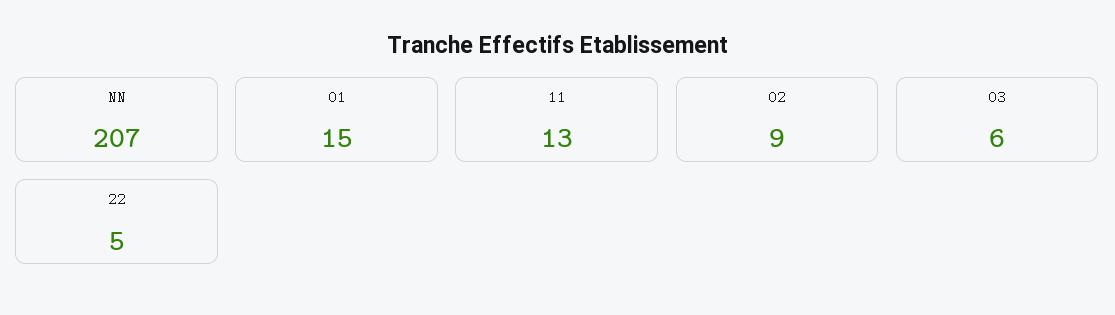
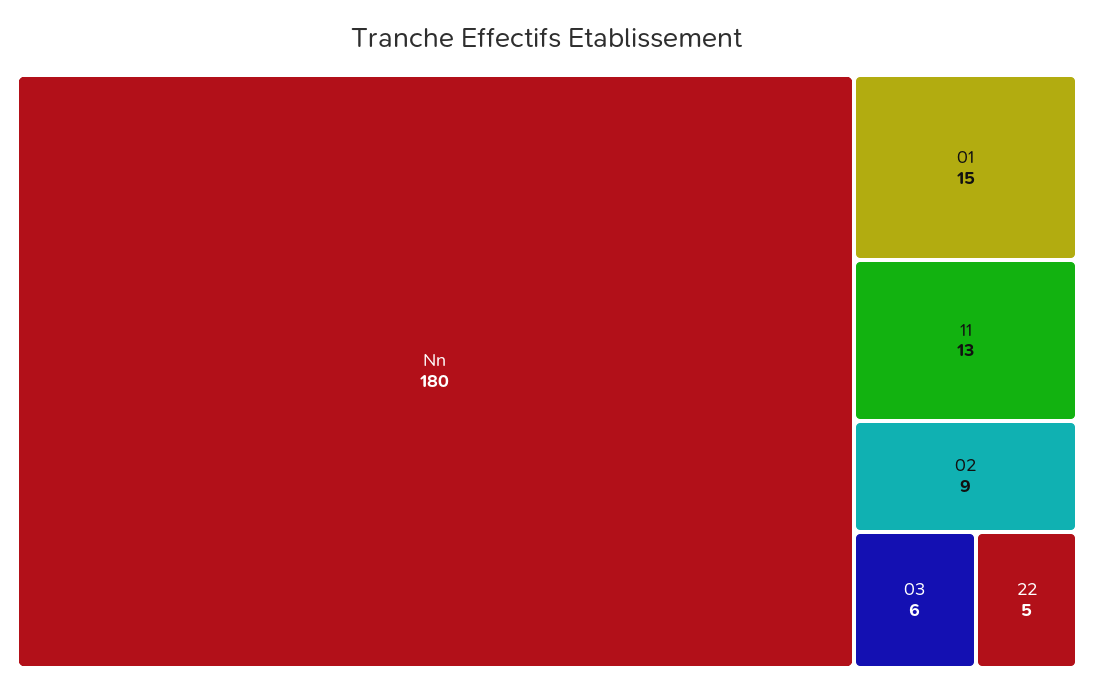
  {
-   "NN": 207,
+   "NN": 180,
    "01": 15,
    "11": 13,
    "02": 9,
    "03": 6,
    "22": 5
  }

